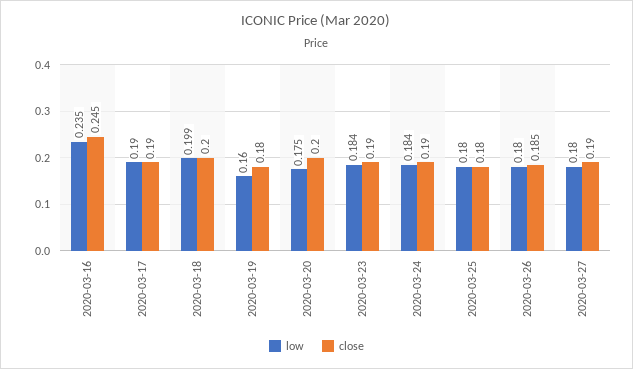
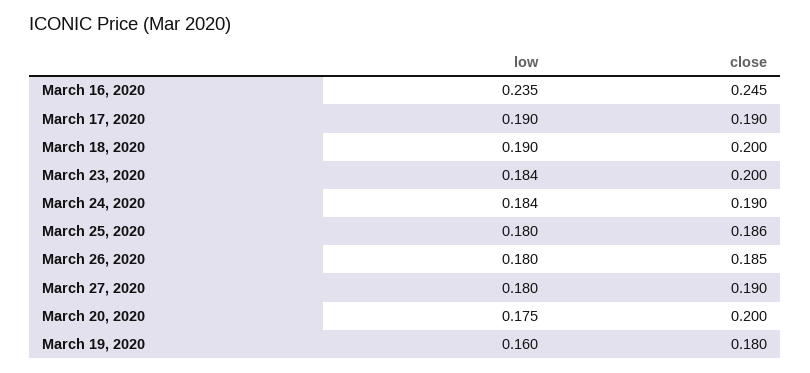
  {
    "low": {
      "2020-03-16": 0.235,
      "2020-03-17": 0.19,
-     "2020-03-18": 0.199,
+     "2020-03-18": 0.19,
      "2020-03-19": 0.16,
      "2020-03-20": 0.175,
      "2020-03-23": 0.184,
      "2020-03-24": 0.184,
      "2020-03-25": 0.18,
      "2020-03-26": 0.18,
      "2020-03-27": 0.18
    },
    "close": {
      "2020-03-16": 0.245,
      "2020-03-17": 0.19,
      "2020-03-18": 0.2,
      "2020-03-19": 0.18,
      "2020-03-20": 0.2,
-     "2020-03-23": 0.19,
+     "2020-03-23": 0.2,
      "2020-03-24": 0.19,
-     "2020-03-25": 0.18,
+     "2020-03-25": 0.186,
      "2020-03-26": 0.185,
      "2020-03-27": 0.19
    }
  }

